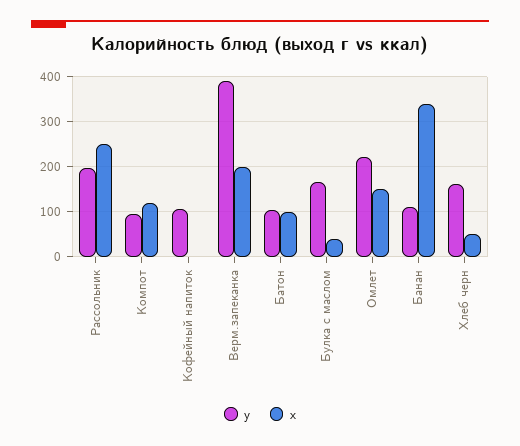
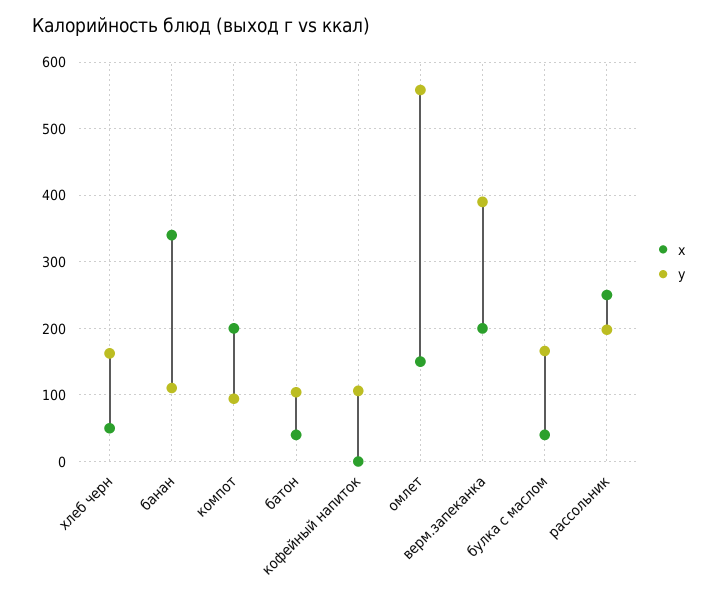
  {
    "y": {
      "Рассольник": 200,
      "Компот": 90,
      "Кофейный напиток": 110,
      "Верм.запеканка": 390,
      "Батон": 100,
      "Булка с маслом": 170,
-     "Омлет": 220,
+     "Омлет": 560,
      "Банан": 110,
      "Хлеб черн": 160
    },
    "x": {
      "Рассольник": 250,
-     "Компот": 120,
+     "Компот": 200,
      "Кофейный напиток": 0,
      "Верм.запеканка": 200,
-     "Батон": 100,
+     "Батон": 40,
      "Булка с маслом": 40,
      "Омлет": 150,
      "Банан": 340,
      "Хлеб черн": 50
    }
  }

